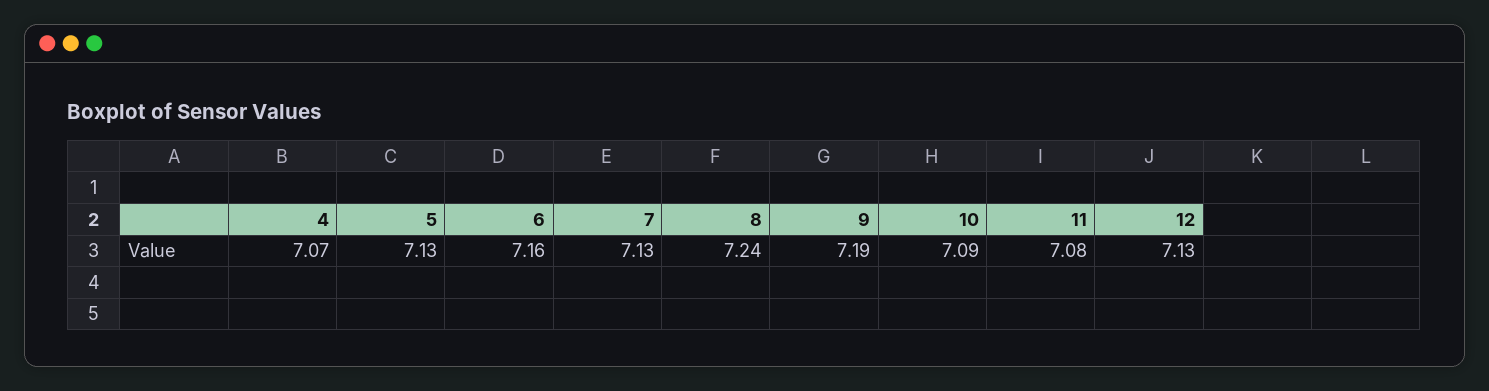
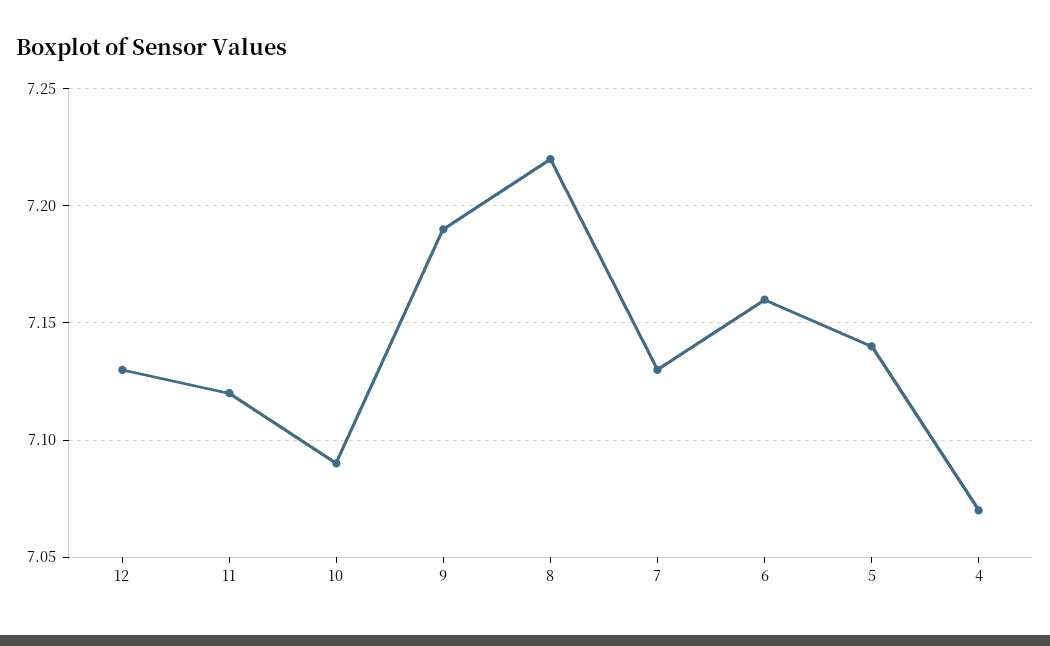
  {
    "4": 7.07,
-   "5": 7.13,
+   "5": 7.14,
    "6": 7.16,
    "7": 7.13,
-   "8": 7.24,
+   "8": 7.22,
    "9": 7.19,
    "10": 7.09,
-   "11": 7.08,
+   "11": 7.12,
    "12": 7.13
  }

